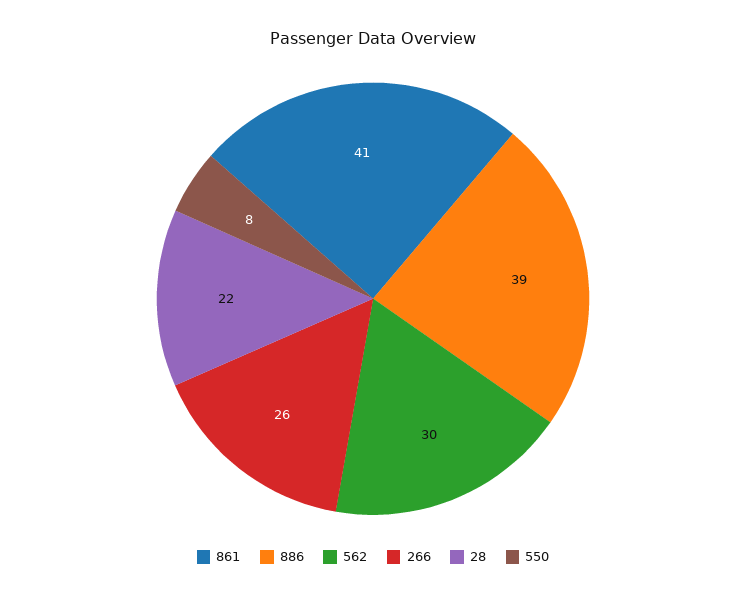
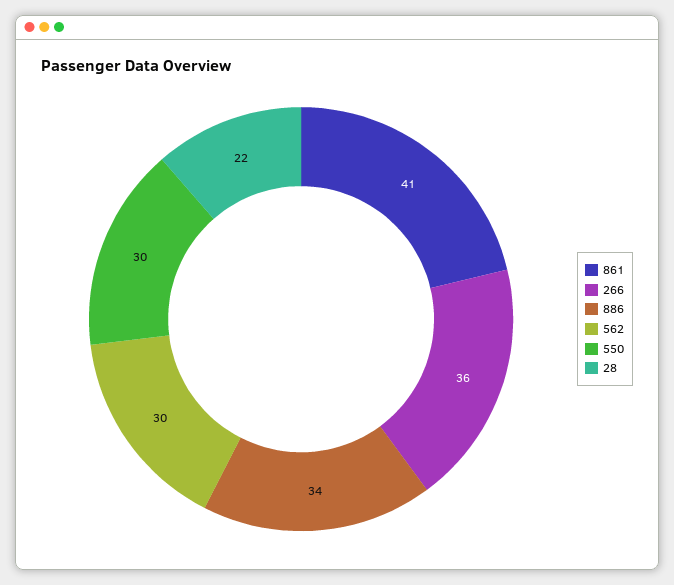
  {
    "861": 41,
-   "886": 39,
+   "886": 34,
    "562": 30,
-   "266": 26,
+   "266": 36,
    "28": 22,
-   "550": 8
+   "550": 30
  }

